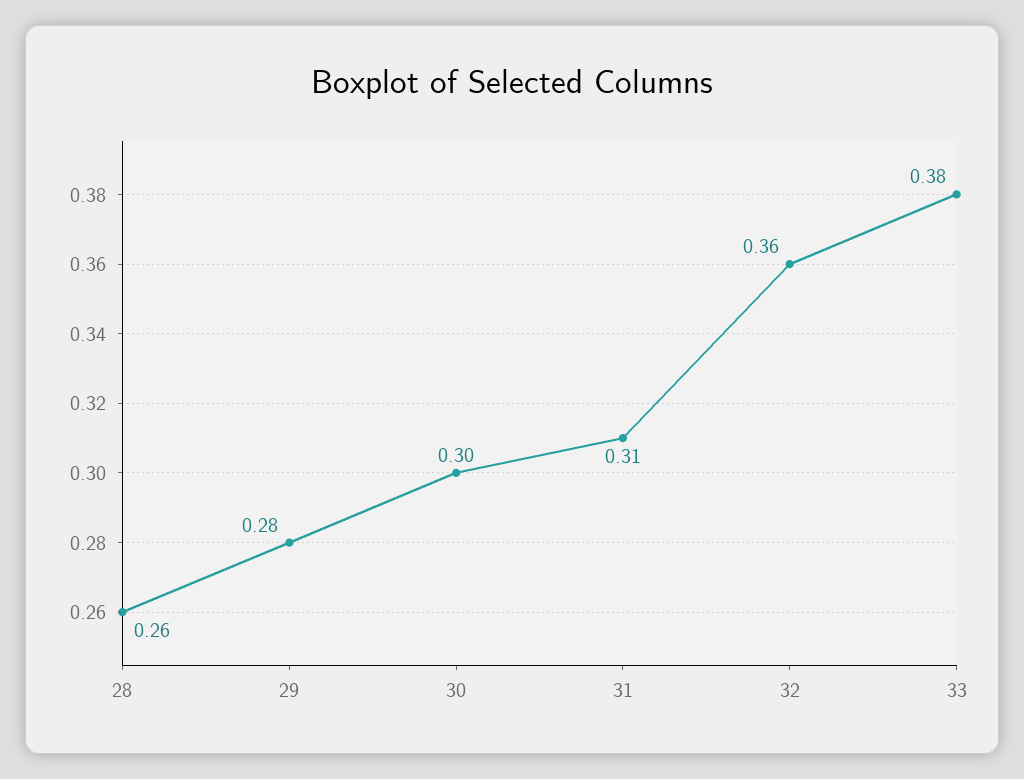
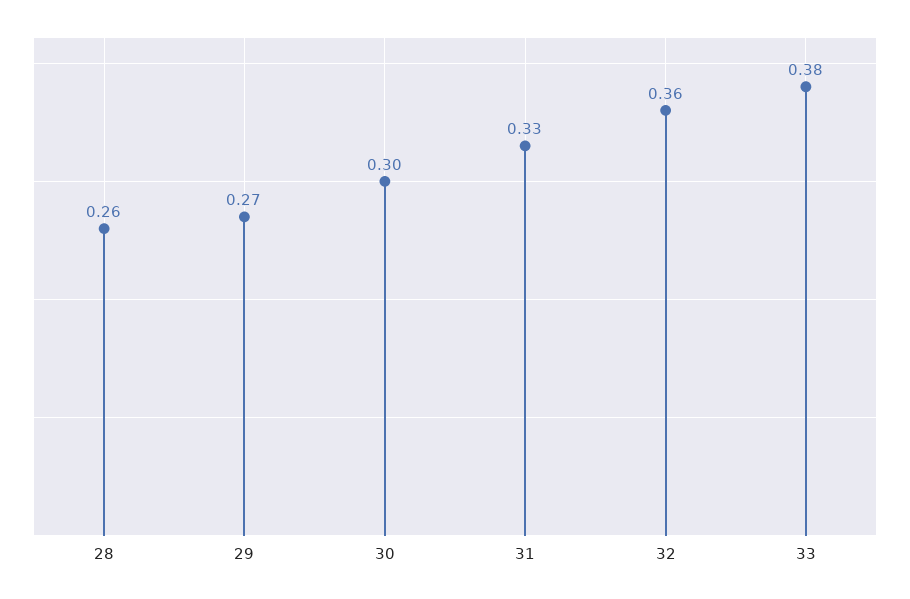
  {
    "28": 0.26,
-   "29": 0.28,
+   "29": 0.27,
    "30": 0.3,
-   "31": 0.31,
+   "31": 0.33,
    "32": 0.36,
    "33": 0.38
  }

